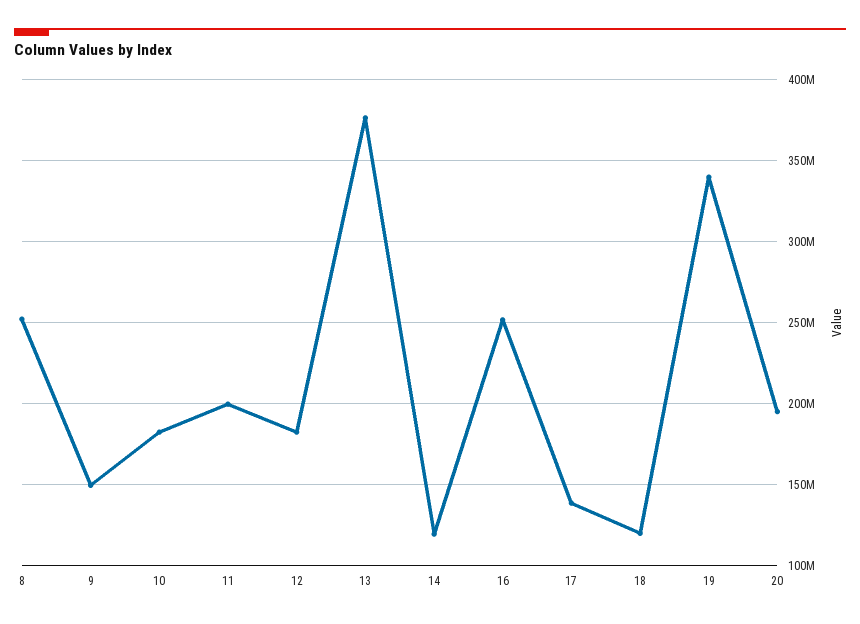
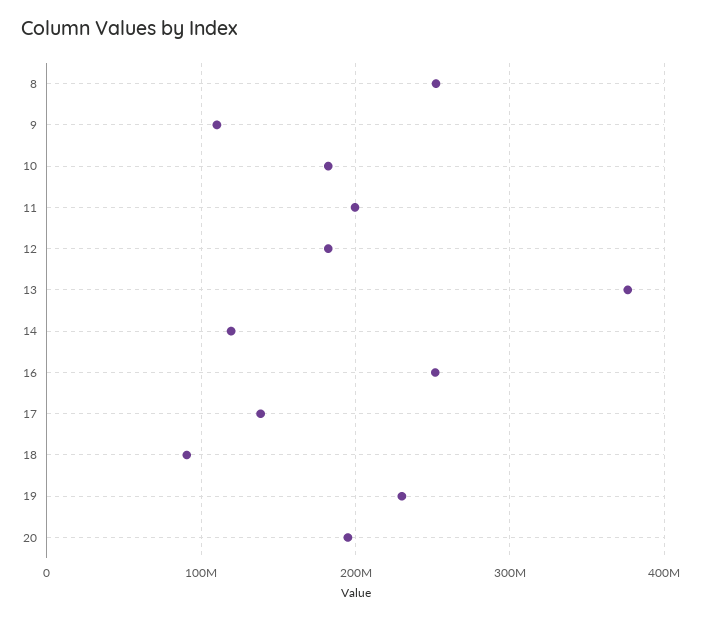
  {
    "8": 250000000,
-   "9": 150000000,
+   "9": 110000000,
    "10": 180000000,
    "11": 200000000,
    "12": 180000000,
    "13": 375000000,
    "14": 120000000,
    "16": 250000000,
    "17": 140000000,
-   "18": 120000000,
+   "18": 90000000,
-   "19": 340000000,
+   "19": 230000000,
    "20": 195000000
  }

